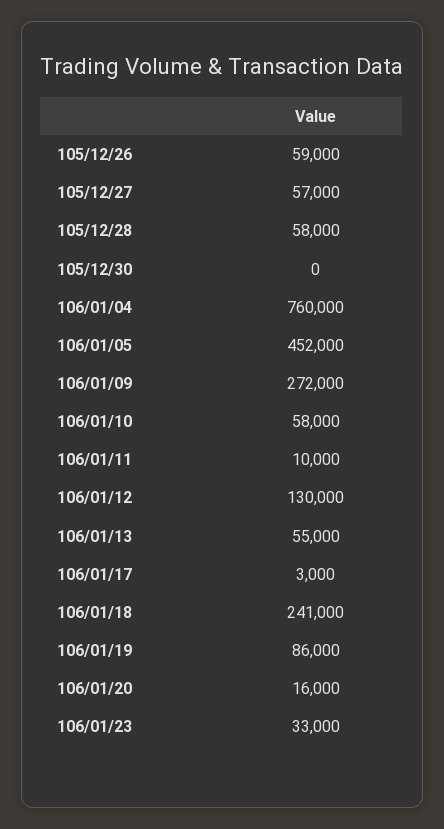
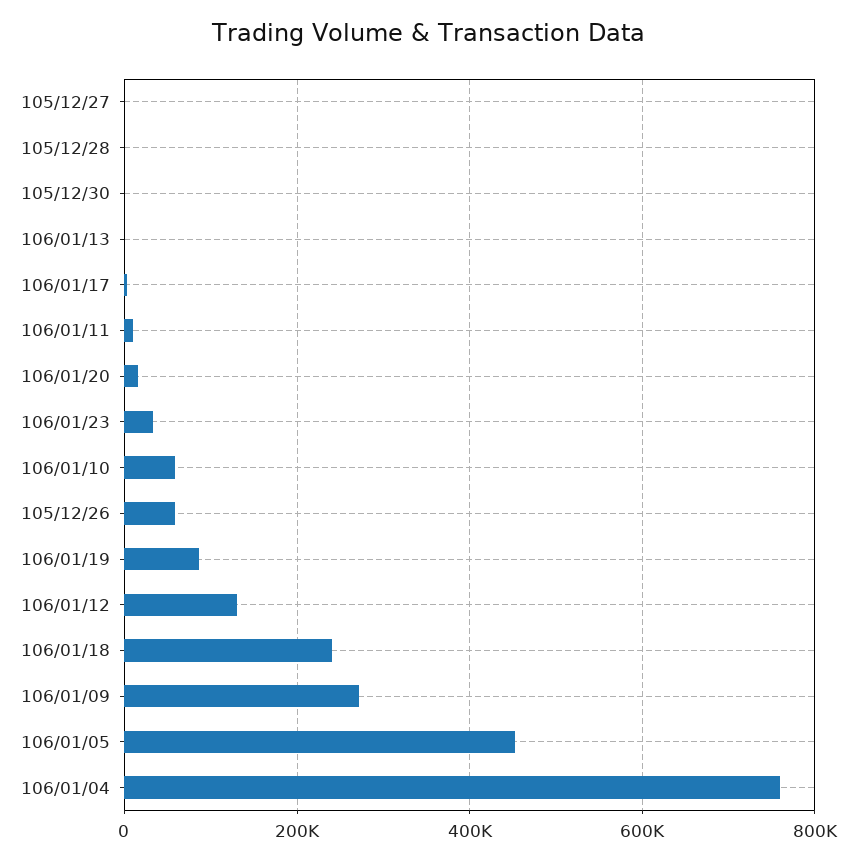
  {
    "105/12/26": 59000,
-   "105/12/27": 57000,
+   "105/12/27": 0,
-   "105/12/28": 58000,
+   "105/12/28": 0,
    "105/12/30": 0,
    "106/01/04": 760000,
    "106/01/05": 452000,
    "106/01/09": 272000,
    "106/01/10": 58000,
    "106/01/11": 10000,
    "106/01/12": 130000,
-   "106/01/13": 55000,
+   "106/01/13": 0,
    "106/01/17": 3000,
    "106/01/18": 241000,
    "106/01/19": 86000,
    "106/01/20": 16000,
    "106/01/23": 33000
  }

